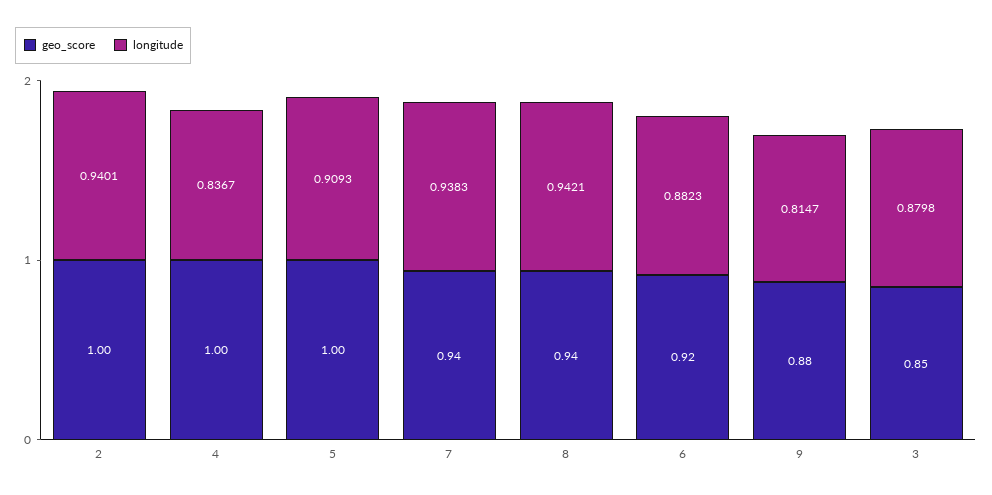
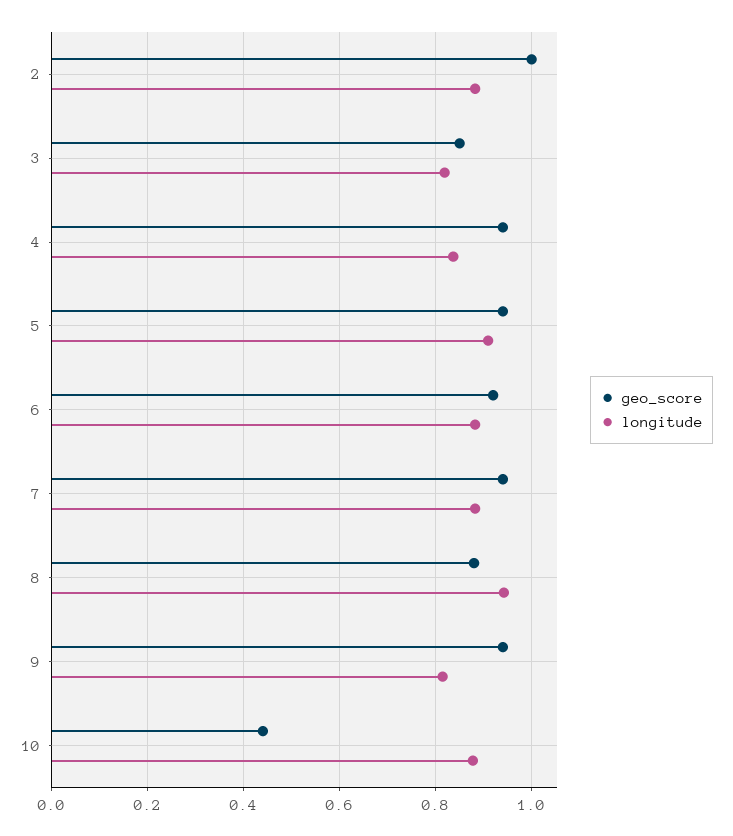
  {
    "geo_score": {
      "2": 1,
-     "4": 1,
+     "4": 0.94,
-     "5": 1,
+     "5": 0.94,
      "7": 0.94,
-     "8": 0.94,
+     "8": 0.88,
      "6": 0.92,
-     "9": 0.88,
+     "9": 0.94,
-     "3": 0.85
+     "3": 0.85,
+     "10": 0.44
    },
    "longitude": {
-     "2": 0.9401,
+     "2": 0.88,
      "4": 0.8367,
      "5": 0.9093,
-     "7": 0.9383,
+     "7": 0.88,
      "8": 0.9421,
      "6": 0.8823,
      "9": 0.8147,
-     "3": 0.8798
+     "3": 0.82,
+     "10": 0.88
    }
  }

